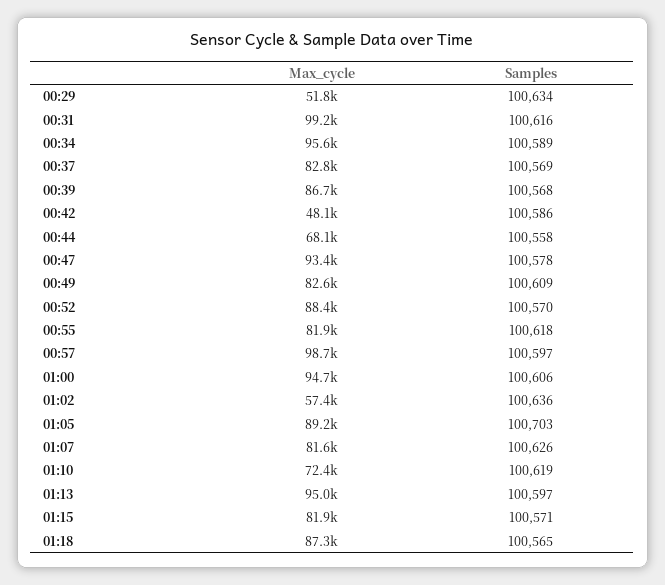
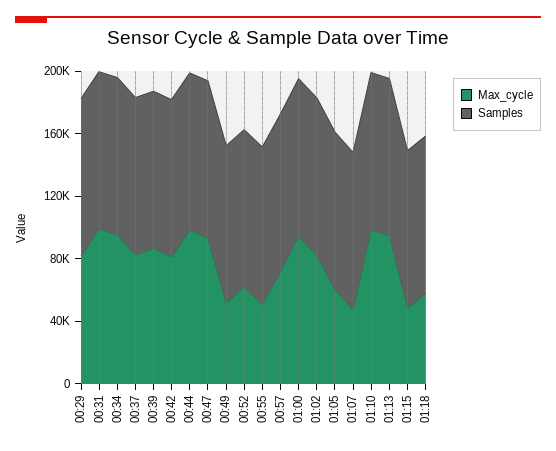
  {
    "Max_cycle": {
-     "00:29": 51800,
+     "00:29": 80000,
      "00:31": 99200,
      "00:34": 95600,
      "00:37": 82800,
      "00:39": 86700,
-     "00:42": 48100,
+     "00:42": 80000,
-     "00:44": 68100,
+     "00:44": 100000,
      "00:47": 93400,
-     "00:49": 82600,
+     "00:49": 50000,
-     "00:52": 88400,
+     "00:52": 60000,
-     "00:55": 81900,
+     "00:55": 50000,
-     "00:57": 98700,
+     "00:57": 70000,
      "01:00": 94700,
-     "01:02": 57400,
+     "01:02": 80000,
-     "01:05": 89200,
+     "01:05": 60000,
-     "01:07": 81600,
+     "01:07": 50000,
-     "01:10": 72400,
+     "01:10": 100000,
      "01:13": 95000,
-     "01:15": 81900,
+     "01:15": 50000,
-     "01:18": 87300
+     "01:18": 60000
    },
    "Samples": {
      "00:29": 100634,
      "00:31": 100616,
      "00:34": 100589,
      "00:37": 100569,
      "00:39": 100568,
      "00:42": 100586,
      "00:44": 100558,
      "00:47": 100578,
      "00:49": 100609,
      "00:52": 100570,
      "00:55": 100618,
      "00:57": 100597,
      "01:00": 100606,
      "01:02": 100636,
      "01:05": 100703,
      "01:07": 100626,
      "01:10": 100619,
      "01:13": 100597,
      "01:15": 100571,
      "01:18": 100565
    }
  }

